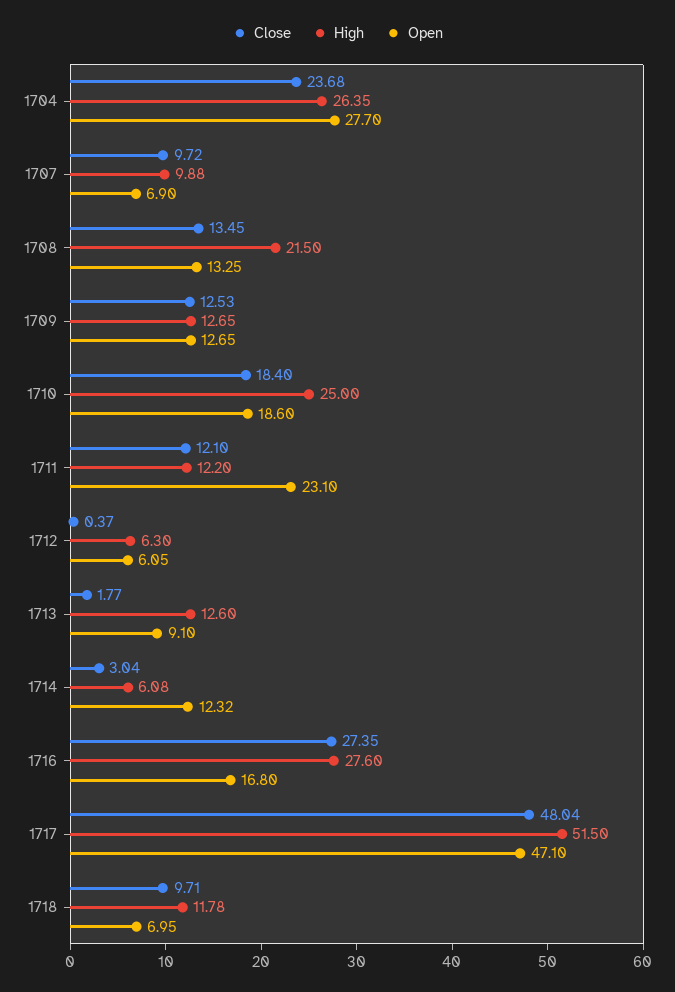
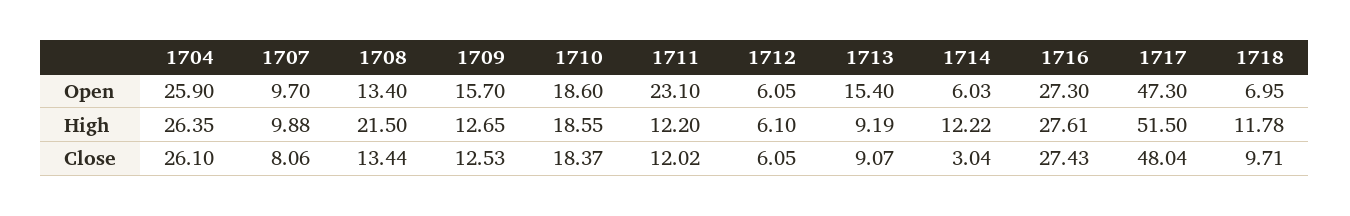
  {
    "Close": {
-     "1704": 23.68,
+     "1704": 26.1,
-     "1707": 9.72,
+     "1707": 8.06,
-     "1708": 13.45,
+     "1708": 13.44,
      "1709": 12.53,
-     "1710": 18.4,
+     "1710": 18.37,
-     "1711": 12.1,
+     "1711": 12.02,
-     "1712": 0.37,
+     "1712": 6.05,
-     "1713": 1.77,
+     "1713": 9.07,
      "1714": 3.04,
-     "1716": 27.35,
+     "1716": 27.43,
      "1717": 48.04,
      "1718": 9.71
    },
    "High": {
      "1704": 26.35,
      "1707": 9.88,
      "1708": 21.5,
      "1709": 12.65,
-     "1710": 25,
+     "1710": 18.55,
      "1711": 12.2,
-     "1712": 6.3,
+     "1712": 6.1,
-     "1713": 12.6,
+     "1713": 9.19,
-     "1714": 6.08,
+     "1714": 12.22,
-     "1716": 27.6,
+     "1716": 27.61,
      "1717": 51.5,
      "1718": 11.78
    },
    "Open": {
-     "1704": 27.7,
+     "1704": 25.9,
-     "1707": 6.9,
+     "1707": 9.7,
-     "1708": 13.25,
+     "1708": 13.4,
-     "1709": 12.65,
+     "1709": 15.7,
      "1710": 18.6,
      "1711": 23.1,
      "1712": 6.05,
-     "1713": 9.1,
+     "1713": 15.4,
-     "1714": 12.32,
+     "1714": 6.03,
-     "1716": 16.8,
+     "1716": 27.3,
-     "1717": 47.1,
+     "1717": 47.3,
      "1718": 6.95
    }
  }

